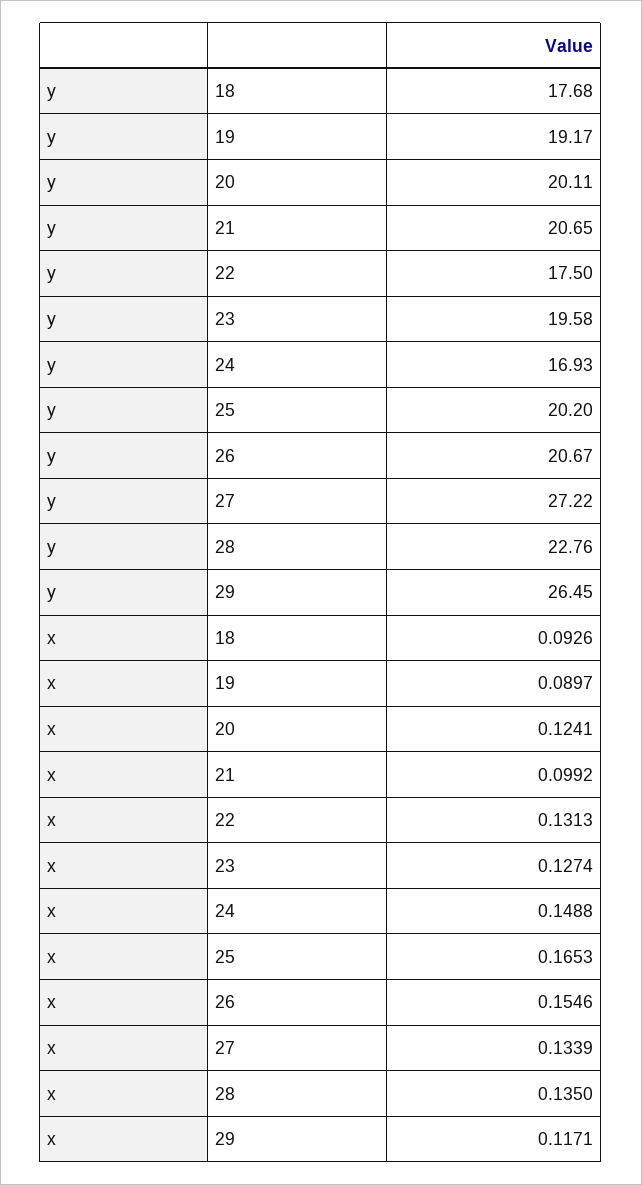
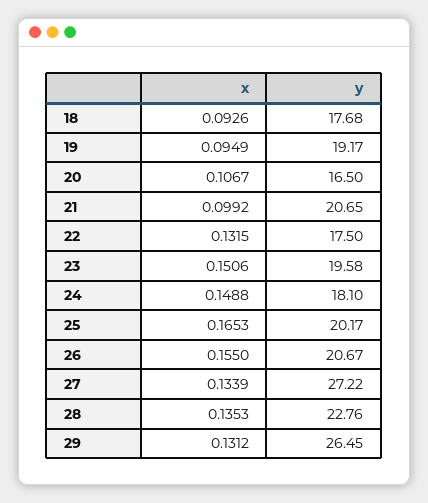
  {
    "y": {
      "18": 17.68,
      "19": 19.17,
-     "20": 20.11,
+     "20": 16.5,
      "21": 20.65,
      "22": 17.5,
      "23": 19.58,
-     "24": 16.93,
+     "24": 18.1,
-     "25": 20.2,
+     "25": 20.17,
      "26": 20.67,
      "27": 27.22,
      "28": 22.76,
      "29": 26.45
    },
    "x": {
      "18": 0.0926,
-     "19": 0.0897,
+     "19": 0.0949,
-     "20": 0.1241,
+     "20": 0.1067,
      "21": 0.0992,
-     "22": 0.1313,
+     "22": 0.1315,
-     "23": 0.1274,
+     "23": 0.1506,
      "24": 0.1488,
      "25": 0.1653,
-     "26": 0.1546,
+     "26": 0.155,
      "27": 0.1339,
-     "28": 0.135,
+     "28": 0.1353,
-     "29": 0.1171
+     "29": 0.1312
    }
  }

